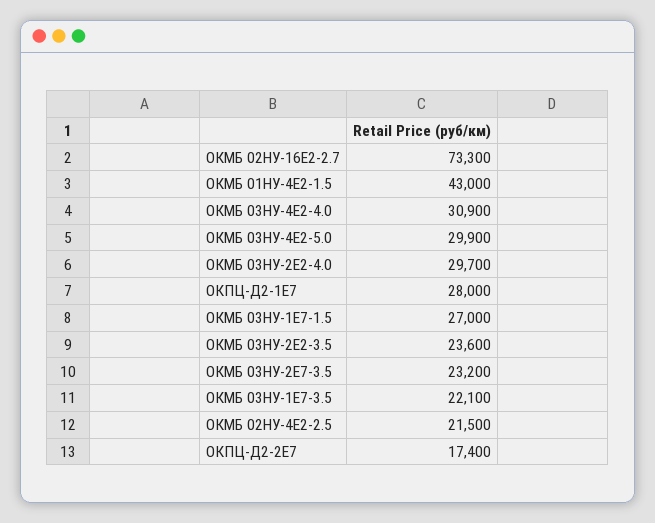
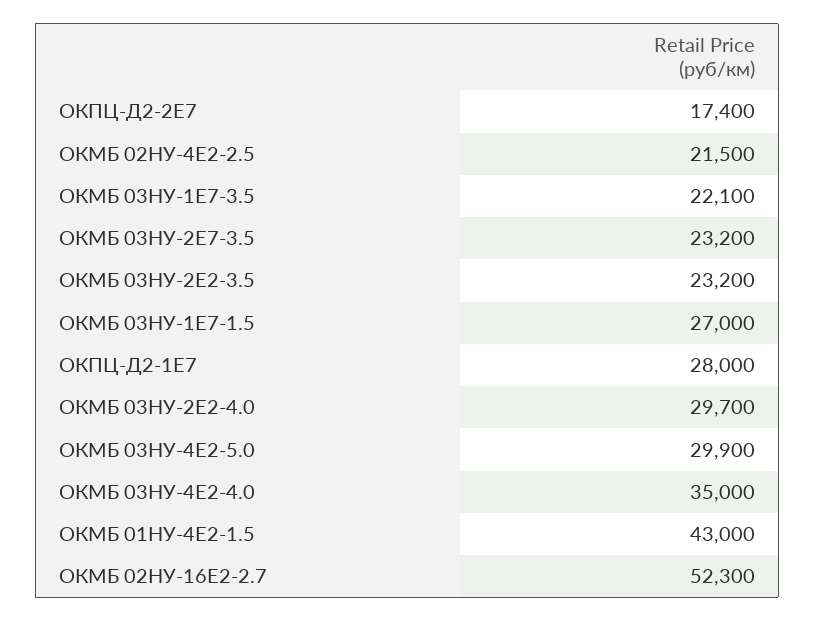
  {
-   "ОКМБ 02НУ-16Е2-2.7": 73300,
+   "ОКМБ 02НУ-16Е2-2.7": 52300,
    "ОКМБ 01НУ-4Е2-1.5": 43000,
-   "ОКМБ 03НУ-4Е2-4.0": 30900,
+   "ОКМБ 03НУ-4Е2-4.0": 35000,
    "ОКМБ 03НУ-4Е2-5.0": 29900,
    "ОКМБ 03НУ-2Е2-4.0": 29700,
    "ОКПЦ-Д2-1Е7": 28000,
    "ОКМБ 03НУ-1Е7-1.5": 27000,
-   "ОКМБ 03НУ-2Е2-3.5": 23600,
+   "ОКМБ 03НУ-2Е2-3.5": 23200,
    "ОКМБ 03НУ-2Е7-3.5": 23200,
    "ОКМБ 03НУ-1Е7-3.5": 22100,
    "ОКМБ 02НУ-4Е2-2.5": 21500,
    "ОКПЦ-Д2-2Е7": 17400
  }

